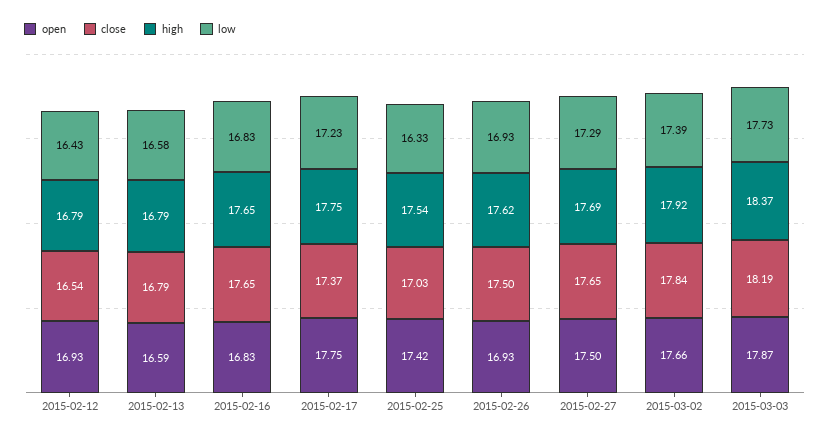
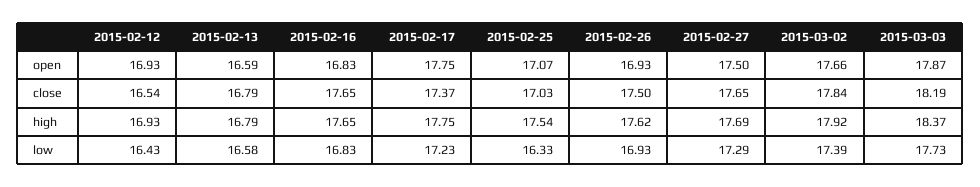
  {
    "open": {
      "2015-02-12": 16.93,
      "2015-02-13": 16.59,
      "2015-02-16": 16.83,
      "2015-02-17": 17.75,
-     "2015-02-25": 17.42,
+     "2015-02-25": 17.07,
      "2015-02-26": 16.93,
      "2015-02-27": 17.5,
      "2015-03-02": 17.66,
      "2015-03-03": 17.87
    },
    "close": {
      "2015-02-12": 16.54,
      "2015-02-13": 16.79,
      "2015-02-16": 17.65,
      "2015-02-17": 17.37,
      "2015-02-25": 17.03,
      "2015-02-26": 17.5,
      "2015-02-27": 17.65,
      "2015-03-02": 17.84,
      "2015-03-03": 18.19
    },
    "high": {
-     "2015-02-12": 16.79,
+     "2015-02-12": 16.93,
      "2015-02-13": 16.79,
      "2015-02-16": 17.65,
      "2015-02-17": 17.75,
      "2015-02-25": 17.54,
      "2015-02-26": 17.62,
      "2015-02-27": 17.69,
      "2015-03-02": 17.92,
      "2015-03-03": 18.37
    },
    "low": {
      "2015-02-12": 16.43,
      "2015-02-13": 16.58,
      "2015-02-16": 16.83,
      "2015-02-17": 17.23,
      "2015-02-25": 16.33,
      "2015-02-26": 16.93,
      "2015-02-27": 17.29,
      "2015-03-02": 17.39,
      "2015-03-03": 17.73
    }
  }

